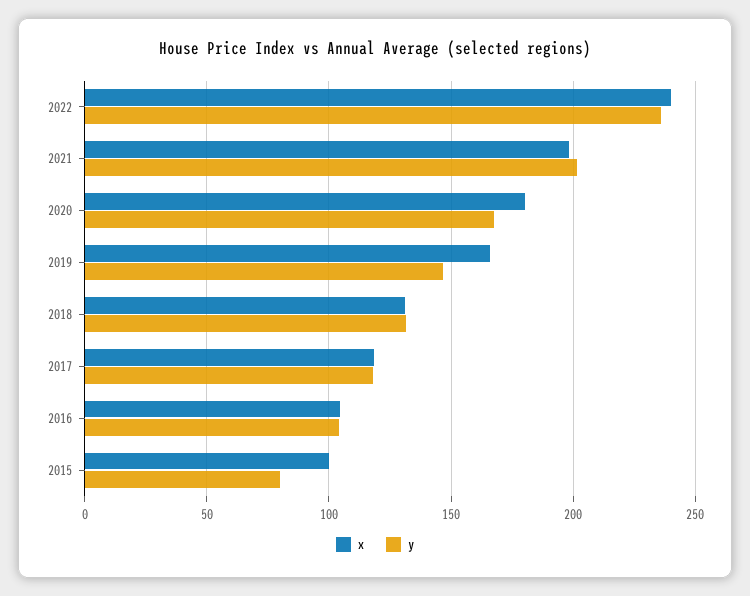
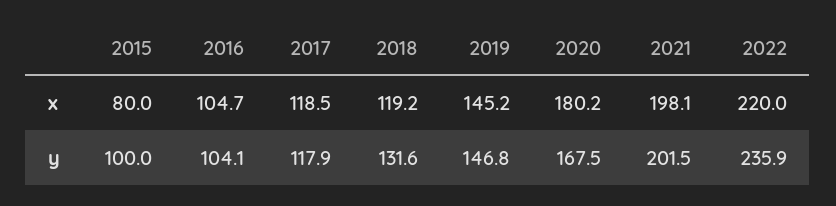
  {
    "x": {
-     "2022": 240,
+     "2022": 220,
      "2021": 198.1,
      "2020": 180.2,
-     "2019": 165,
+     "2019": 145.2,
-     "2018": 130,
+     "2018": 119.2,
      "2017": 118.5,
      "2016": 104.7,
-     "2015": 100
+     "2015": 80
    },
    "y": {
      "2022": 235.9,
      "2021": 201.5,
      "2020": 167.5,
      "2019": 146.8,
      "2018": 131.6,
      "2017": 117.9,
      "2016": 104.1,
-     "2015": 80
+     "2015": 100
    }
  }

